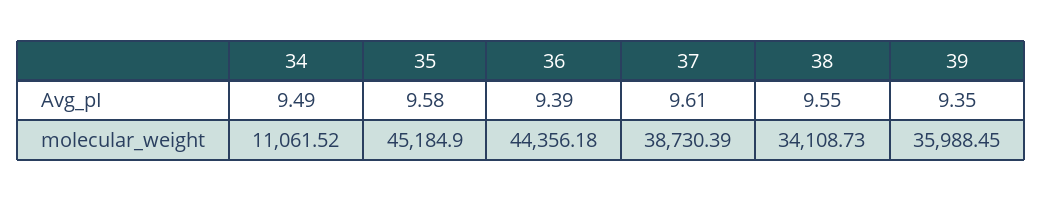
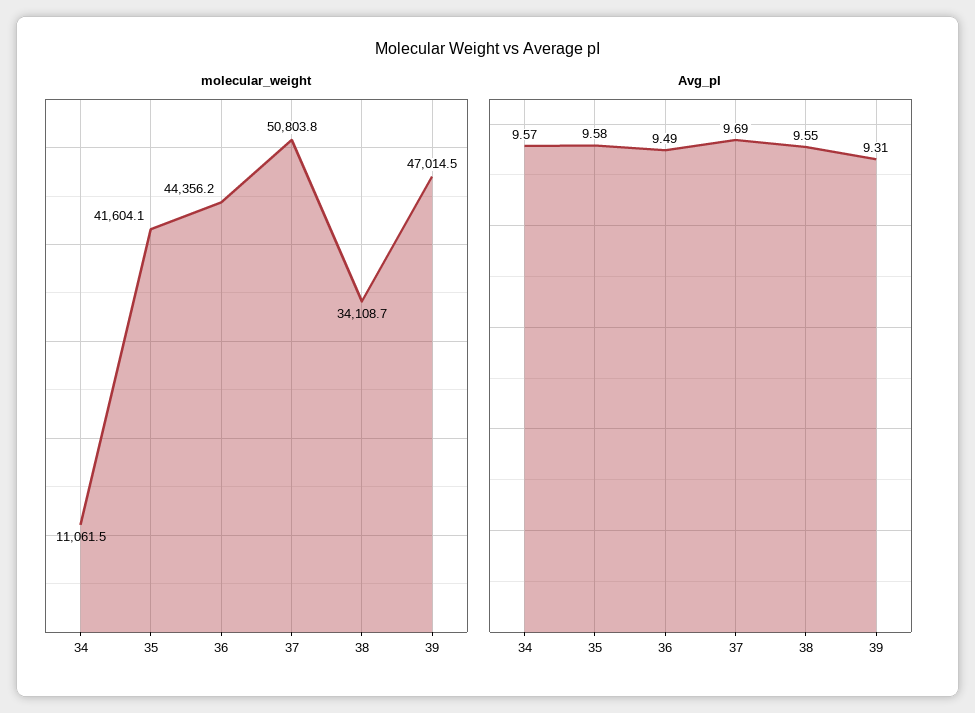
  {
    "Avg_pI": {
-     "34": 9.49,
+     "34": 9.57,
      "35": 9.58,
-     "36": 9.39,
+     "36": 9.49,
-     "37": 9.61,
+     "37": 9.69,
      "38": 9.55,
-     "39": 9.35
+     "39": 9.31
    },
    "molecular_weight": {
      "34": 11061.52,
-     "35": 45184.9,
+     "35": 41604.1,
      "36": 44356.18,
-     "37": 38730.39,
+     "37": 50803.8,
      "38": 34108.73,
-     "39": 35988.45
+     "39": 47014.5
    }
  }

